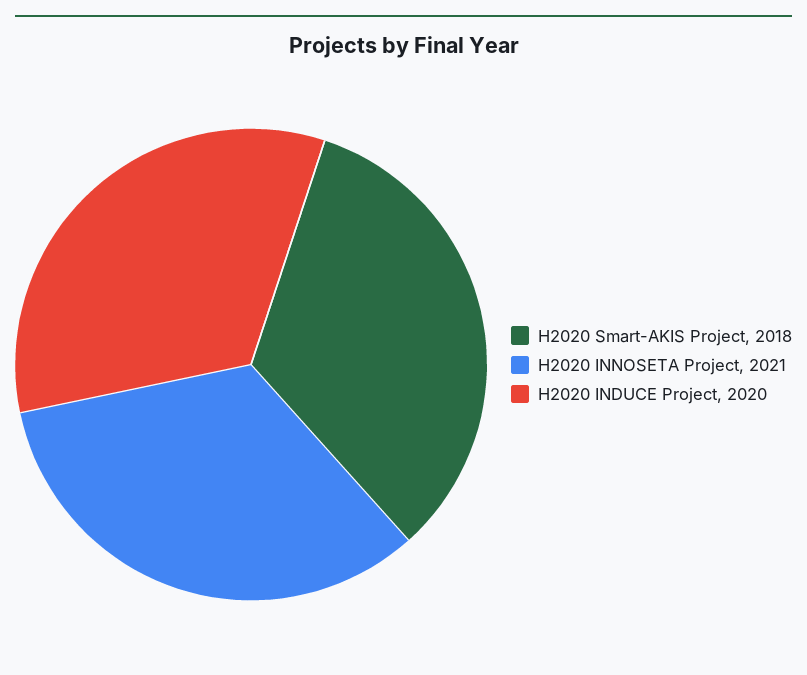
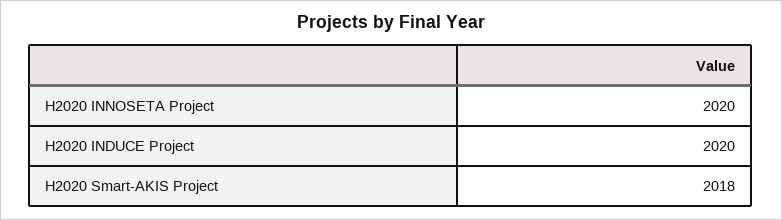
  {
    "H2020 Smart-AKIS Project": 2018,
-   "H2020 INNOSETA Project": 2021,
+   "H2020 INNOSETA Project": 2020,
    "H2020 INDUCE Project": 2020
  }

